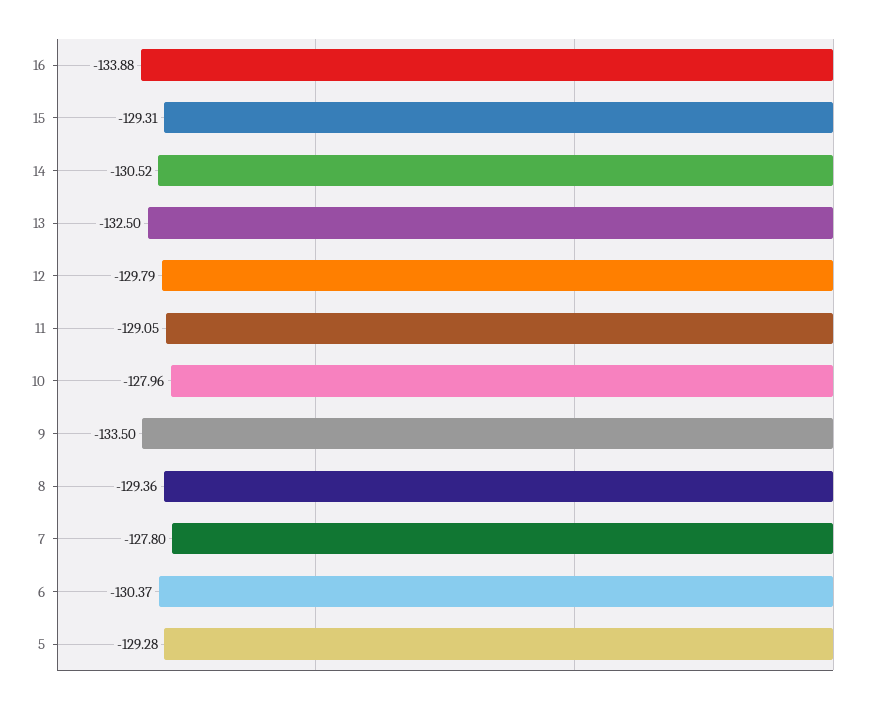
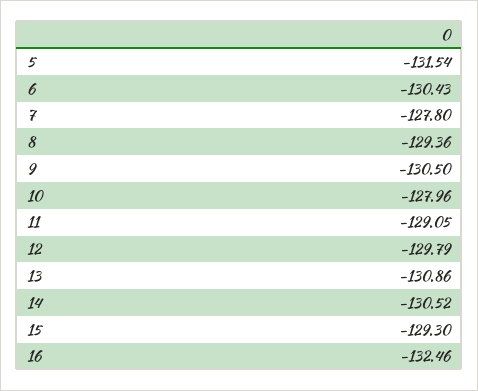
  {
-   "16": -133.88,
+   "16": -132.46,
-   "15": -129.31,
+   "15": -129.3,
    "14": -130.52,
-   "13": -132.5,
+   "13": -130.86,
    "12": -129.79,
    "11": -129.05,
    "10": -127.96,
-   "9": -133.5,
+   "9": -130.5,
    "8": -129.36,
    "7": -127.8,
-   "6": -130.37,
+   "6": -130.43,
-   "5": -129.28
+   "5": -131.54
  }

